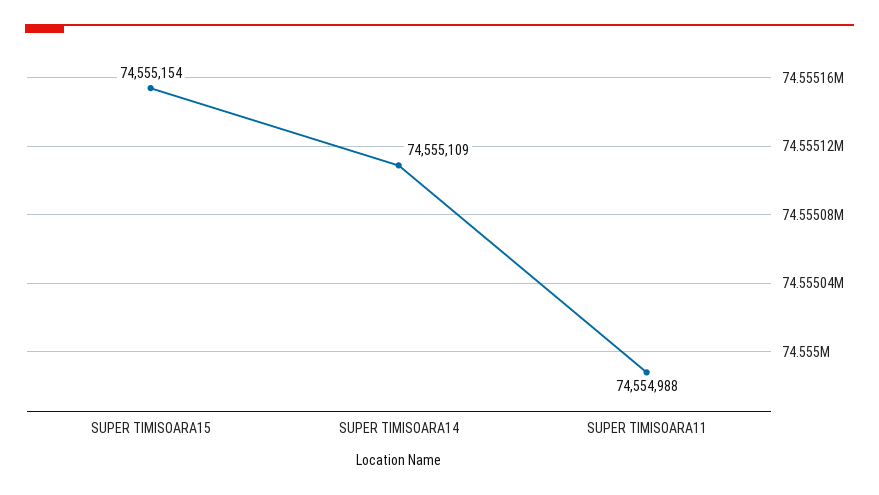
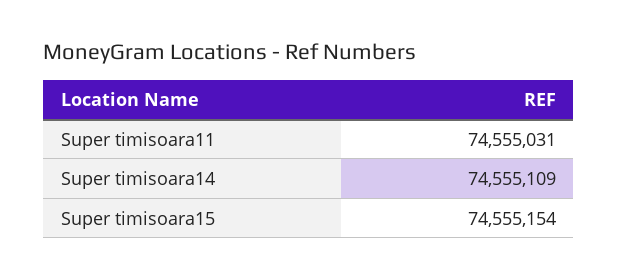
  {
    "SUPER TIMISOARA15": 74555154,
    "SUPER TIMISOARA14": 74555109,
-   "SUPER TIMISOARA11": 74554988
+   "SUPER TIMISOARA11": 74555031
  }

